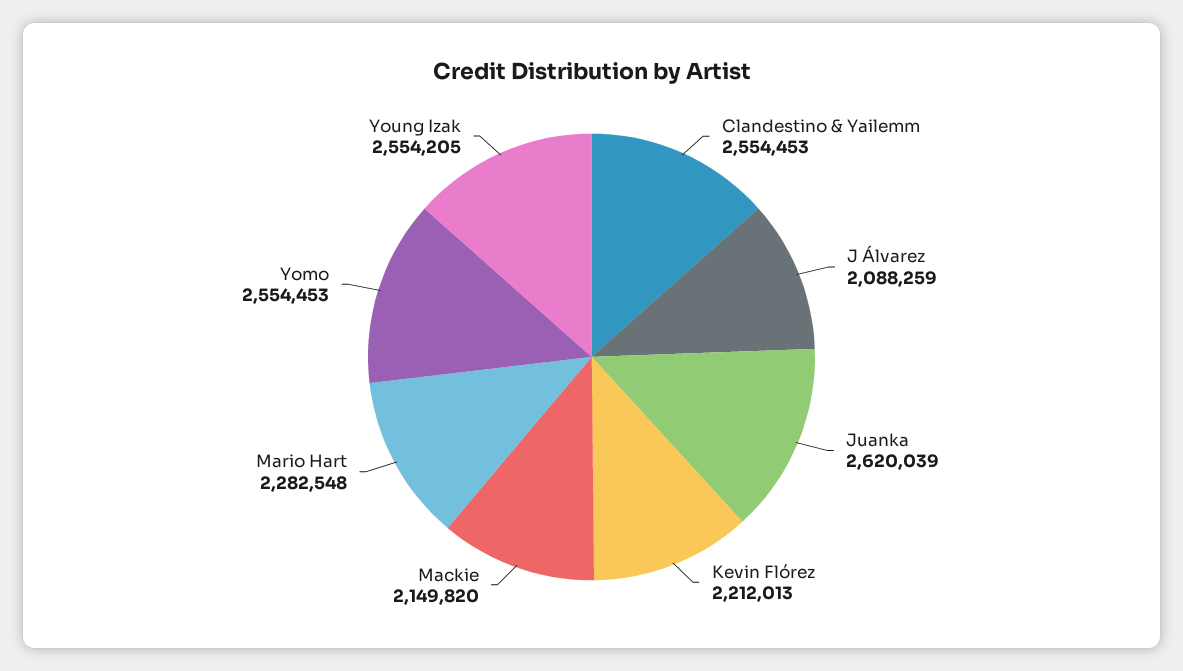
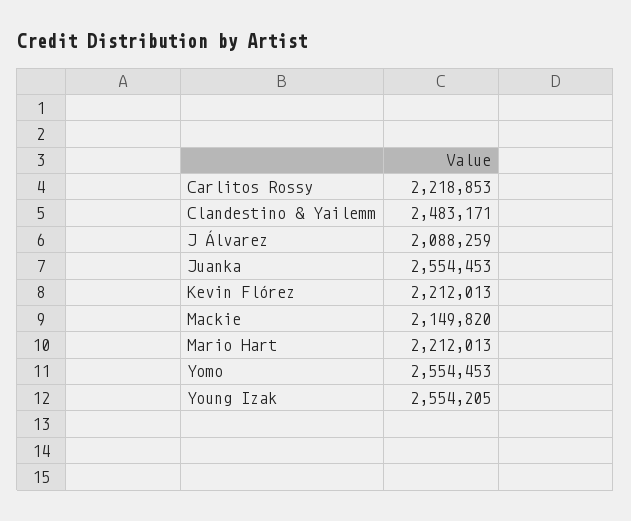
  {
-   "Clandestino & Yailemm": 2554453,
+   "Clandestino & Yailemm": 2483171,
    "J Álvarez": 2088259,
-   "Juanka": 2620039,
+   "Juanka": 2554453,
    "Kevin Flórez": 2212013,
    "Mackie": 2149820,
-   "Mario Hart": 2282548,
+   "Mario Hart": 2212013,
    "Yomo": 2554453,
-   "Young Izak": 2554205
+   "Young Izak": 2554205,
+   "Carlitos Rossy": 2218853
  }

